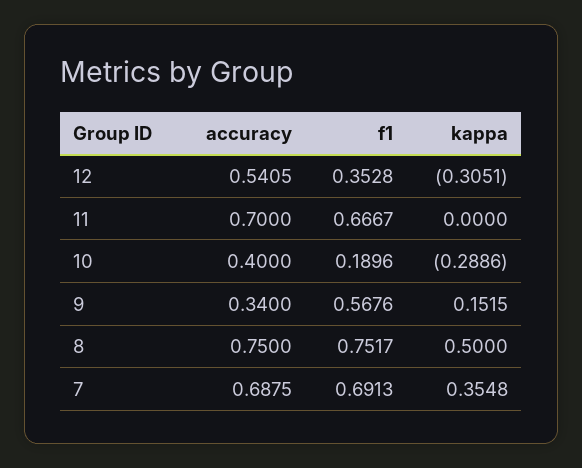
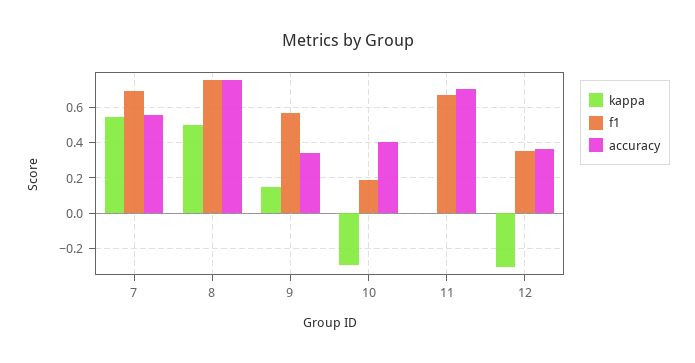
  {
    "accuracy": {
-     "12": 0.5405,
+     "12": 0.35,
      "11": 0.7,
      "10": 0.4,
      "9": 0.34,
      "8": 0.75,
-     "7": 0.6875
+     "7": 0.55
    },
    "f1": {
      "12": 0.3528,
      "11": 0.6667,
      "10": 0.1896,
      "9": 0.5676,
      "8": 0.7517,
      "7": 0.6913
    },
    "kappa": {
      "12": -0.3051,
      "11": 0,
      "10": -0.2886,
      "9": 0.1515,
      "8": 0.5,
-     "7": 0.3548
+     "7": 0.55
    }
  }

